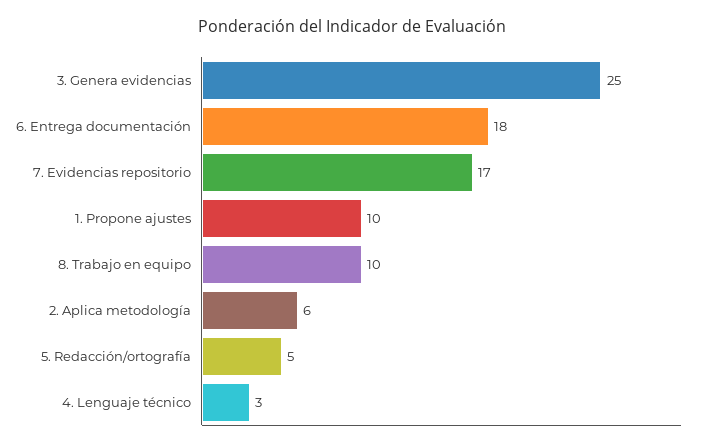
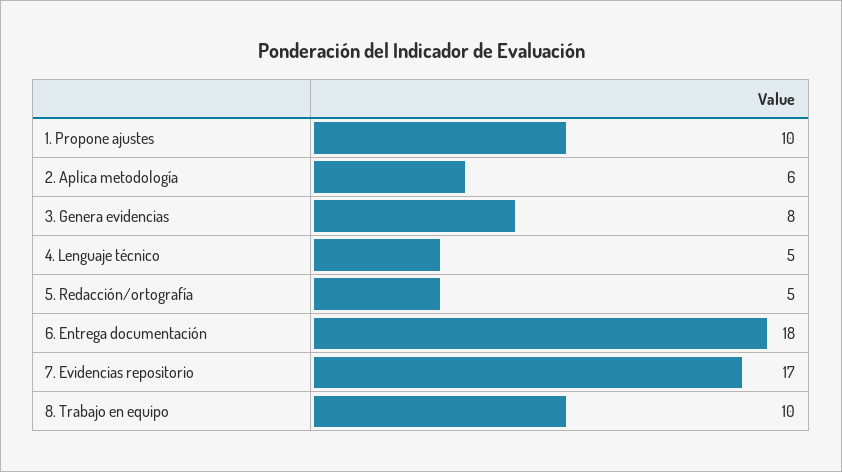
  {
-   "3. Genera evidencias": 25,
+   "3. Genera evidencias": 8,
    "6. Entrega documentación": 18,
    "7. Evidencias repositorio": 17,
    "1. Propone ajustes": 10,
    "8. Trabajo en equipo": 10,
    "2. Aplica metodología": 6,
    "5. Redacción/ortografía": 5,
-   "4. Lenguaje técnico": 3
+   "4. Lenguaje técnico": 5
  }

